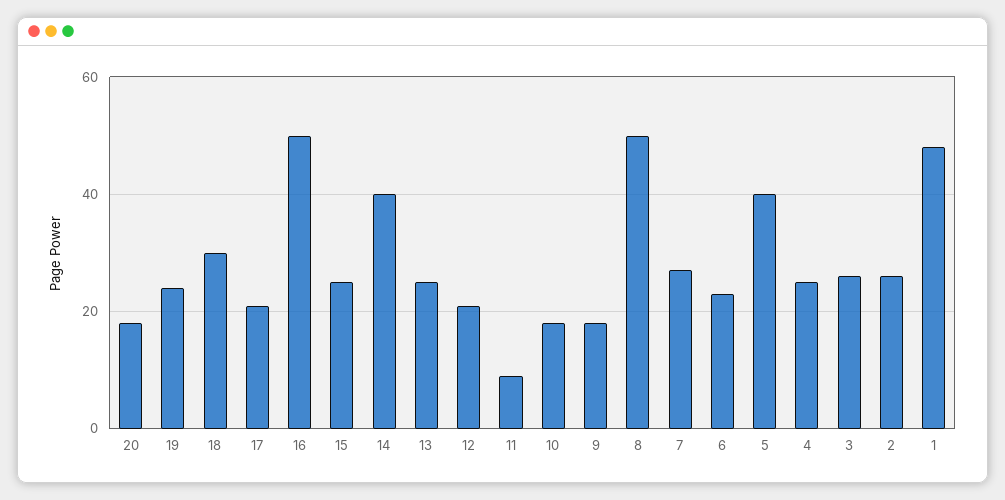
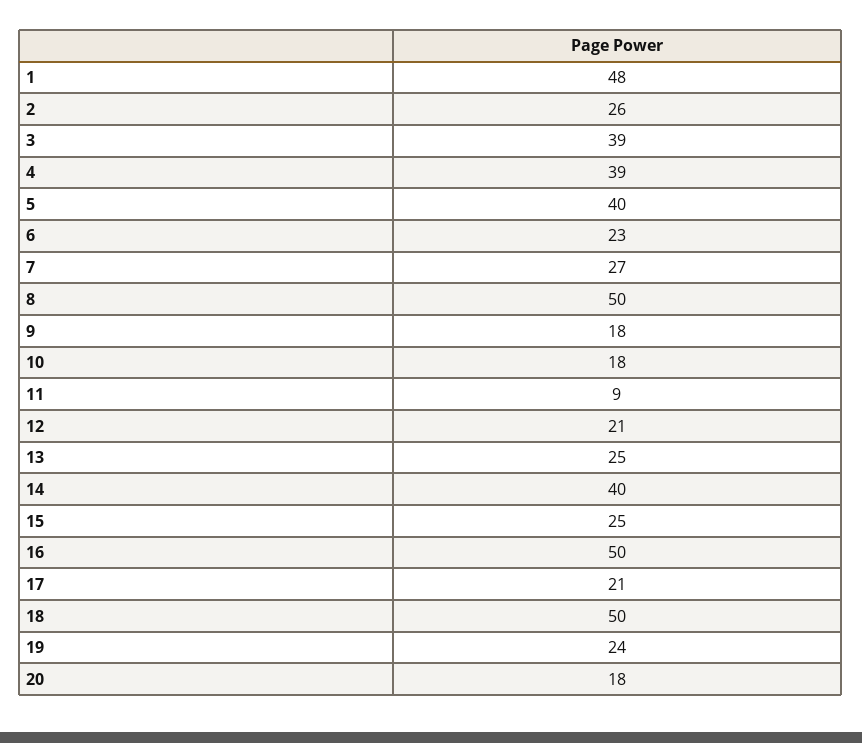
  {
    "20": 18,
    "19": 24,
-   "18": 30,
+   "18": 50,
    "17": 21,
    "16": 50,
    "15": 25,
    "14": 40,
    "13": 25,
    "12": 21,
    "11": 9,
    "10": 18,
    "9": 18,
    "8": 50,
    "7": 27,
    "6": 23,
    "5": 40,
-   "4": 25,
+   "4": 39,
-   "3": 25,
+   "3": 39,
    "2": 26,
    "1": 48
  }

